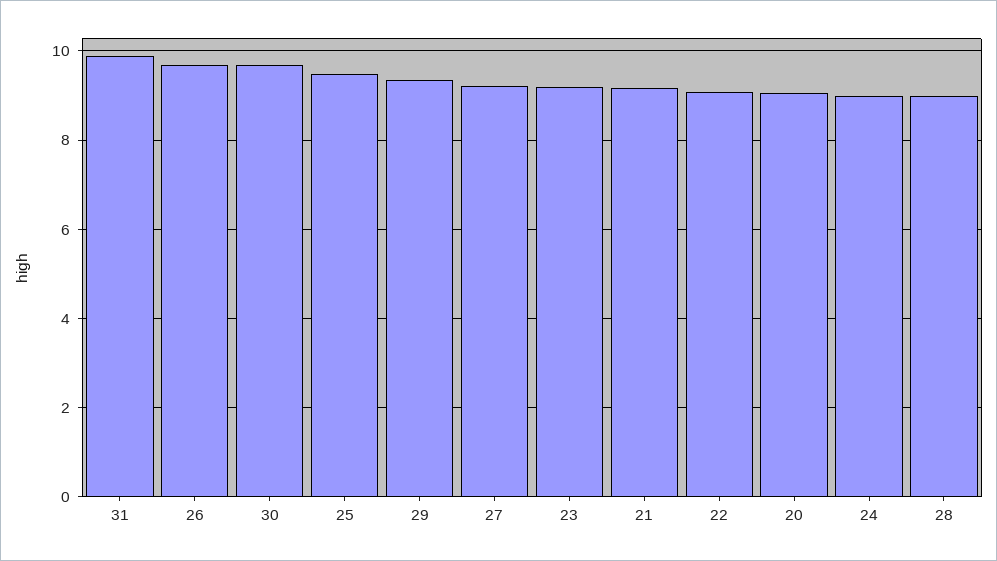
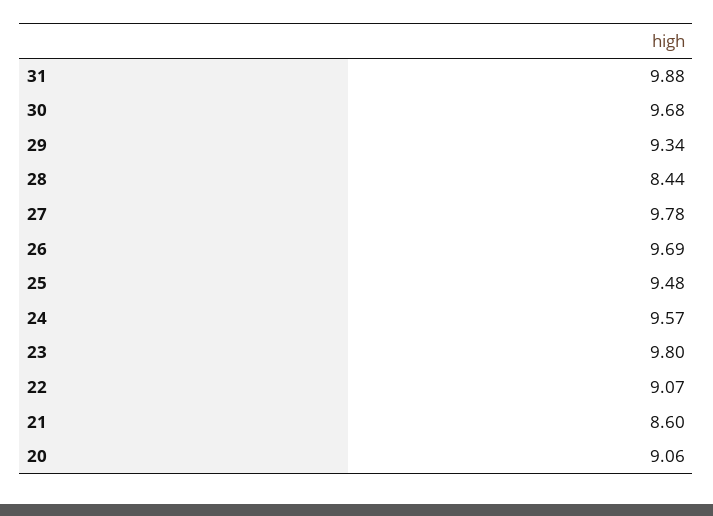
  {
    "31": 9.88,
    "26": 9.69,
    "30": 9.68,
    "25": 9.48,
    "29": 9.34,
-   "27": 9.2,
+   "27": 9.78,
-   "23": 9.2,
+   "23": 9.8,
-   "21": 9.2,
+   "21": 8.6,
    "22": 9.07,
    "20": 9.06,
-   "24": 9,
+   "24": 9.57,
-   "28": 9
+   "28": 8.44
  }

